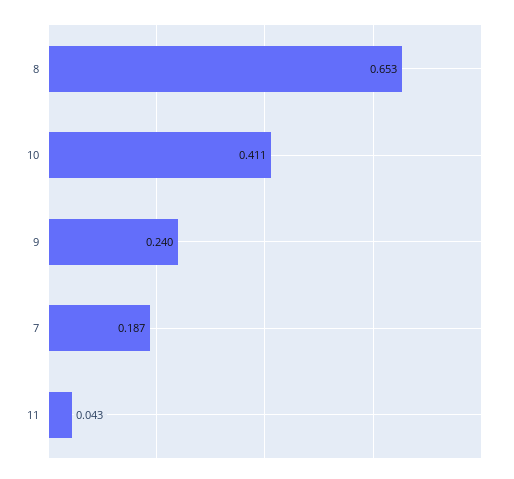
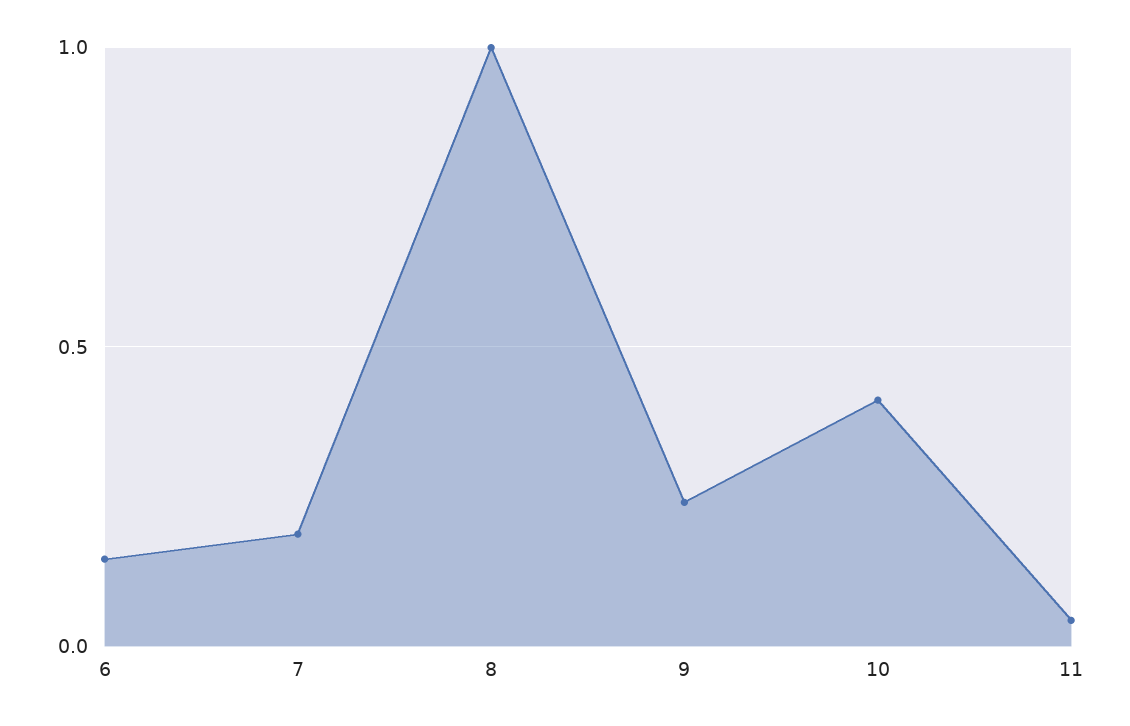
  {
-   "8": 0.653,
+   "8": 1,
    "10": 0.411,
    "9": 0.24,
    "7": 0.187,
-   "11": 0.043
+   "11": 0.043,
+   "6": 0.15
  }

